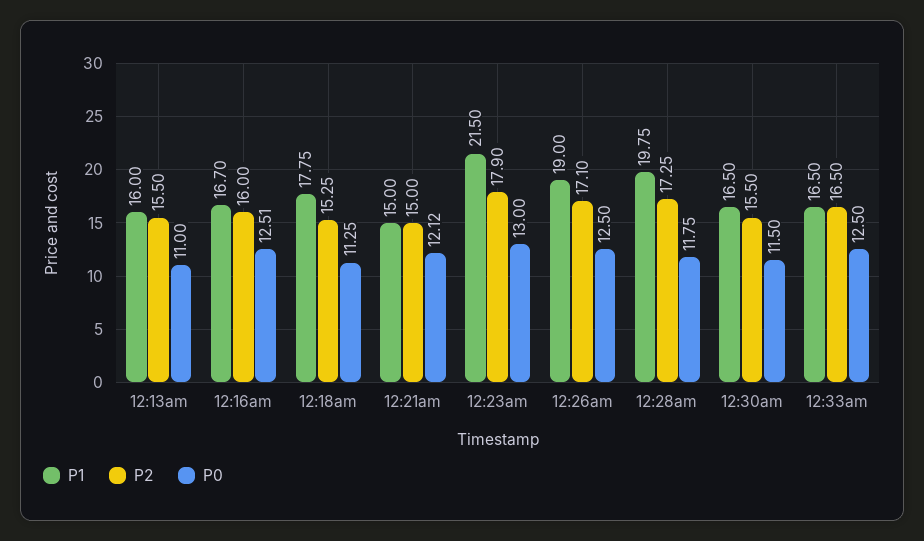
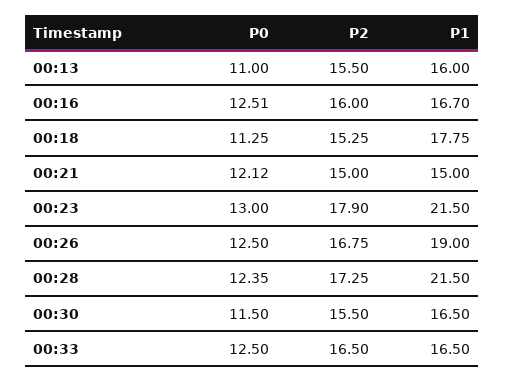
  {
    "P1": {
      "12:13am": 16,
      "12:16am": 16.7,
      "12:18am": 17.75,
      "12:21am": 15,
      "12:23am": 21.5,
      "12:26am": 19,
-     "12:28am": 19.75,
+     "12:28am": 21.5,
      "12:30am": 16.5,
      "12:33am": 16.5
    },
    "P2": {
      "12:13am": 15.5,
      "12:16am": 16,
      "12:18am": 15.25,
      "12:21am": 15,
      "12:23am": 17.9,
-     "12:26am": 17.1,
+     "12:26am": 16.75,
      "12:28am": 17.25,
      "12:30am": 15.5,
      "12:33am": 16.5
    },
    "P0": {
      "12:13am": 11,
      "12:16am": 12.51,
      "12:18am": 11.25,
      "12:21am": 12.12,
      "12:23am": 13,
      "12:26am": 12.5,
-     "12:28am": 11.75,
+     "12:28am": 12.35,
      "12:30am": 11.5,
      "12:33am": 12.5
    }
  }

